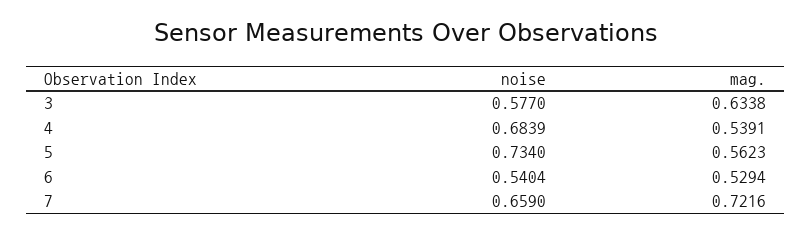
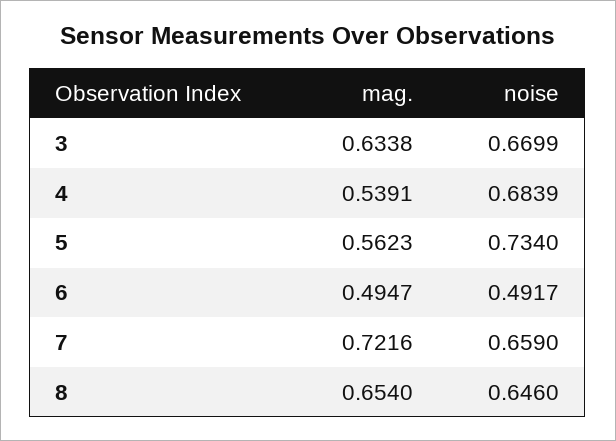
  {
    "noise": {
-     "3": 0.577,
+     "3": 0.6699,
      "4": 0.6839,
      "5": 0.734,
-     "6": 0.5404,
+     "6": 0.4917,
-     "7": 0.659
+     "7": 0.659,
+     "8": 0.646
    },
    "mag.": {
      "3": 0.6338,
      "4": 0.5391,
      "5": 0.5623,
-     "6": 0.5294,
+     "6": 0.4947,
-     "7": 0.7216
+     "7": 0.7216,
+     "8": 0.654
    }
  }

